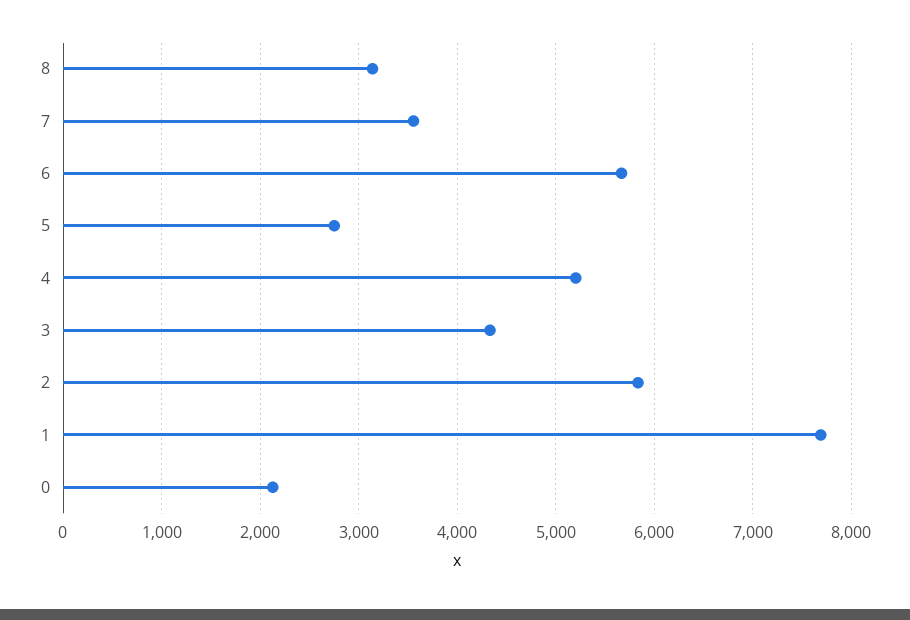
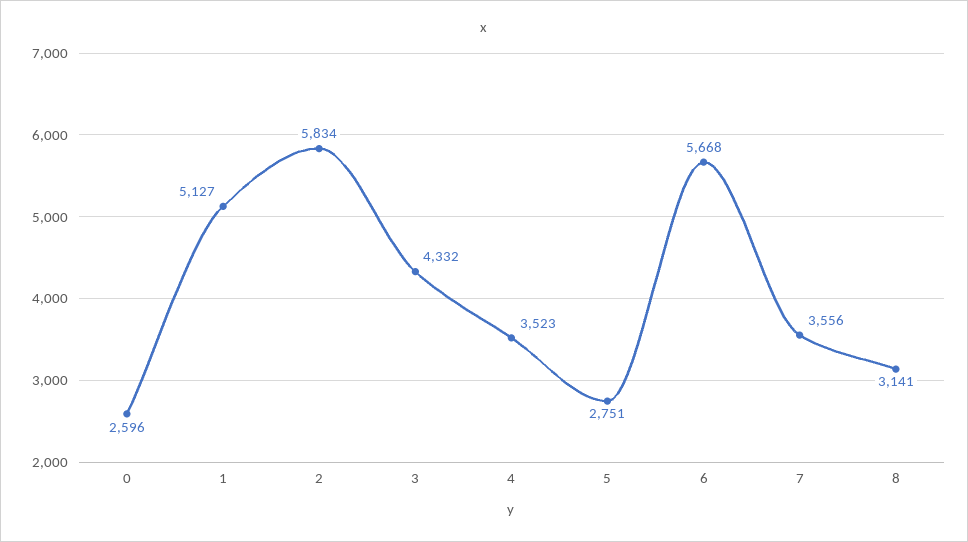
  {
    "8": 3141,
    "7": 3556,
    "6": 5668,
    "5": 2751,
-   "4": 5200,
+   "4": 3523,
    "3": 4332,
    "2": 5834,
-   "1": 7700,
+   "1": 5127,
-   "0": 2100
+   "0": 2596
  }

